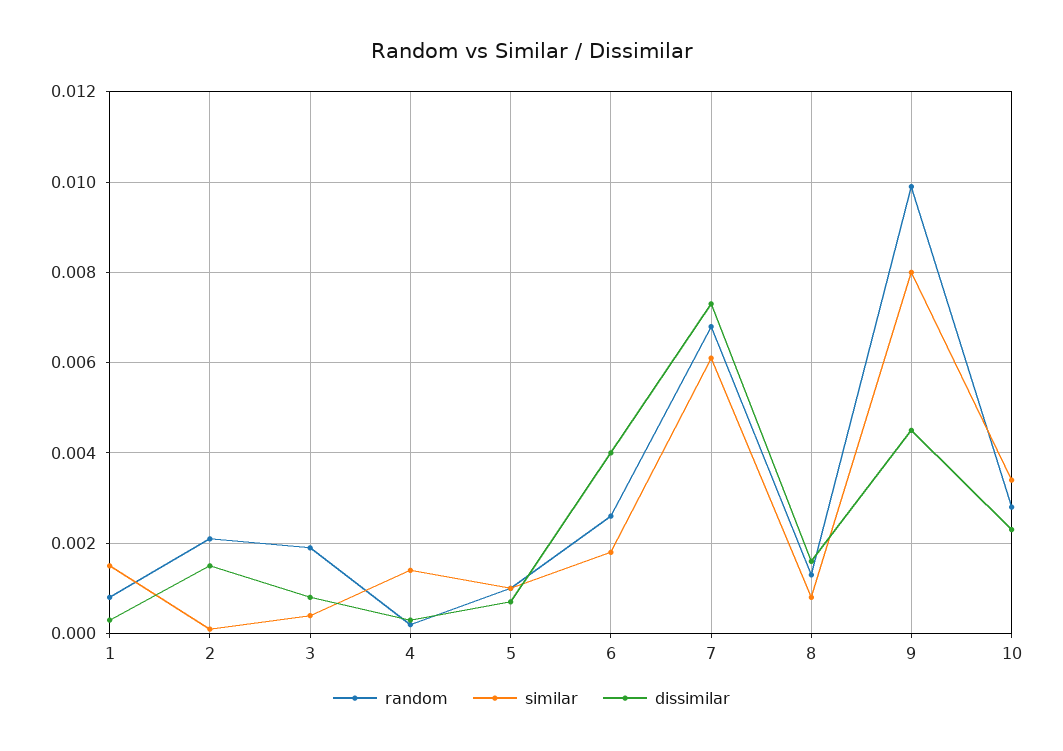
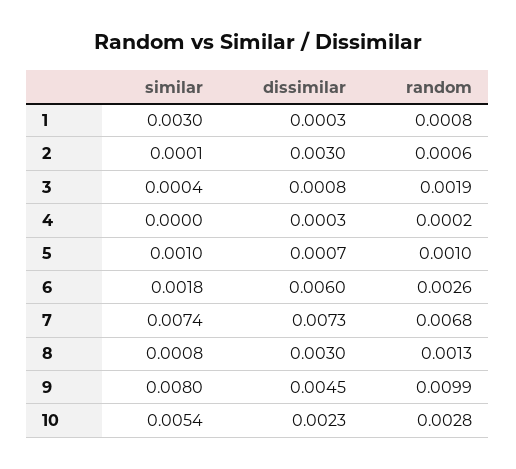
  {
    "random": {
      "1": 0.0008,
-     "2": 0.002,
+     "2": 0.0006,
      "3": 0.0019,
      "4": 0.0002,
      "5": 0.001,
      "6": 0.0026,
      "7": 0.0068,
      "8": 0.0013,
      "9": 0.0099,
      "10": 0.0028
    },
    "similar": {
-     "1": 0.0015,
+     "1": 0.003,
      "2": 0.0001,
      "3": 0.0004,
-     "4": 0.0015,
+     "4": 0,
      "5": 0.001,
      "6": 0.0018,
-     "7": 0.006,
+     "7": 0.0074,
      "8": 0.0008,
      "9": 0.008,
-     "10": 0.0035
+     "10": 0.0054
    },
    "dissimilar": {
      "1": 0.0003,
-     "2": 0.0015,
+     "2": 0.003,
      "3": 0.0008,
      "4": 0.0003,
      "5": 0.0007,
-     "6": 0.004,
+     "6": 0.006,
      "7": 0.0073,
-     "8": 0.0015,
+     "8": 0.003,
      "9": 0.0045,
      "10": 0.0023
    }
  }

